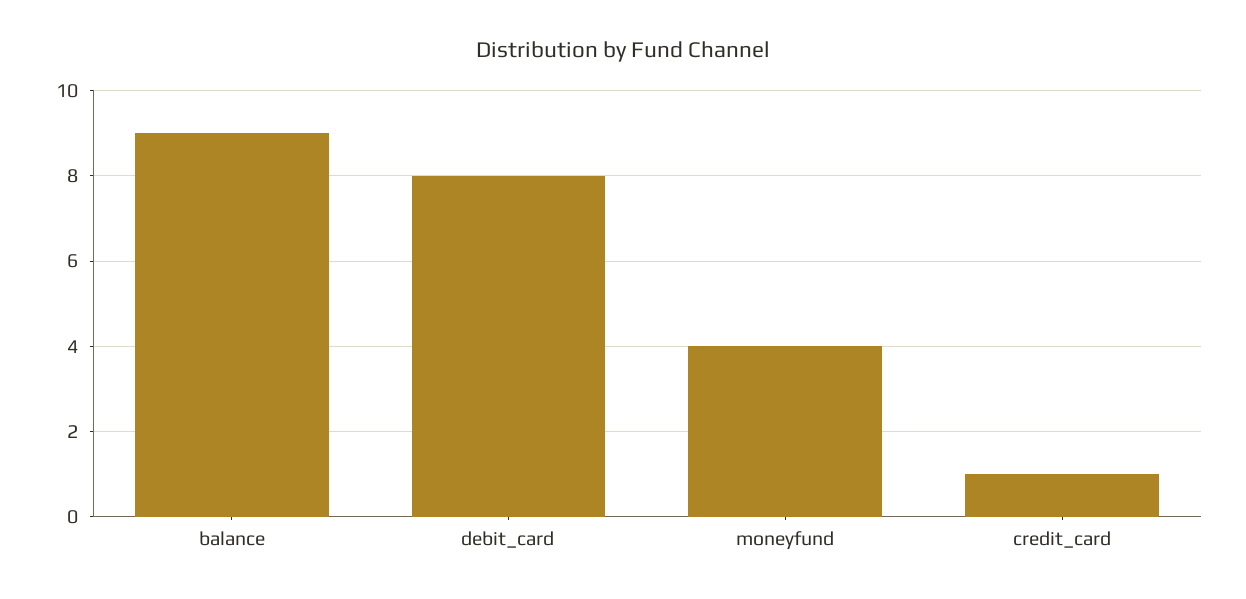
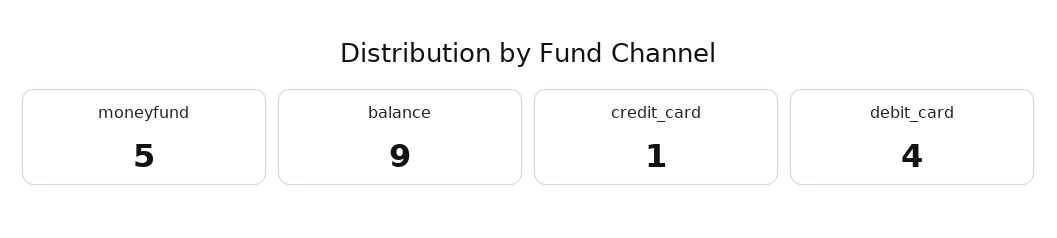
  {
    "balance": 9,
-   "debit_card": 8,
+   "debit_card": 4,
-   "moneyfund": 4,
+   "moneyfund": 5,
    "credit_card": 1
  }

